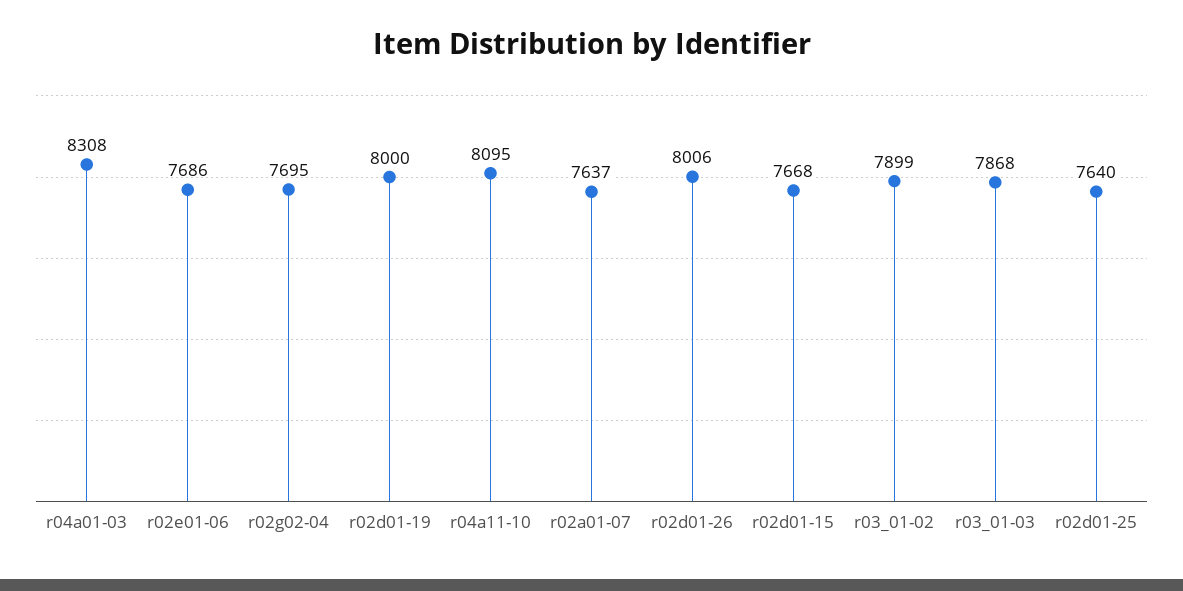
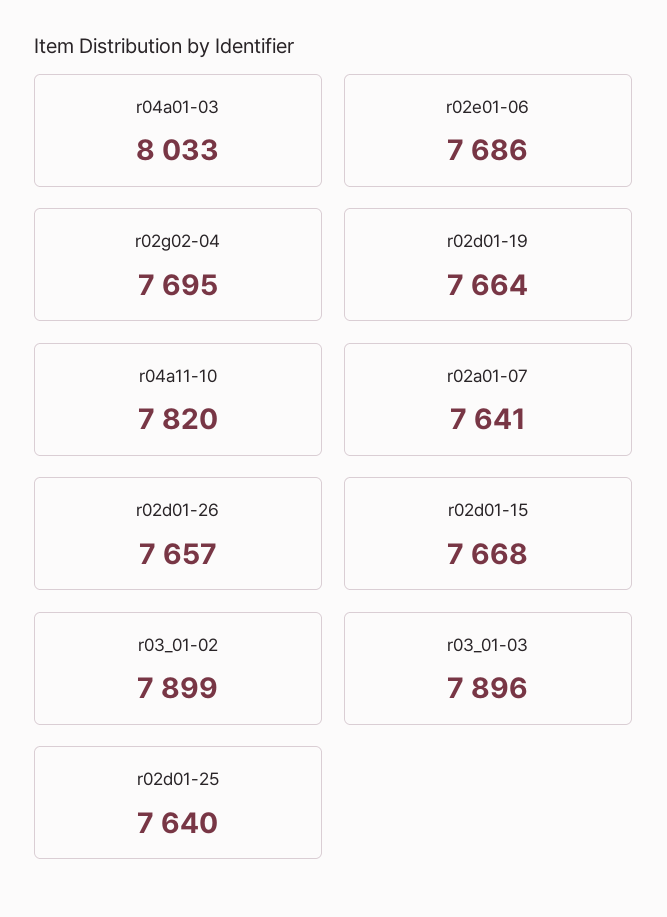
  {
-   "r04a01-03": 8308,
+   "r04a01-03": 8033,
    "r02e01-06": 7686,
    "r02g02-04": 7695,
-   "r02d01-19": 8000,
+   "r02d01-19": 7664,
-   "r04a11-10": 8095,
+   "r04a11-10": 7820,
-   "r02a01-07": 7637,
+   "r02a01-07": 7641,
-   "r02d01-26": 8006,
+   "r02d01-26": 7657,
    "r02d01-15": 7668,
    "r03_01-02": 7899,
-   "r03_01-03": 7868,
+   "r03_01-03": 7896,
    "r02d01-25": 7640
  }

